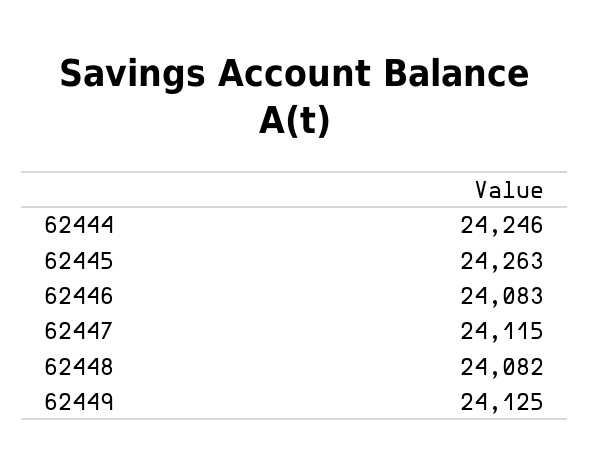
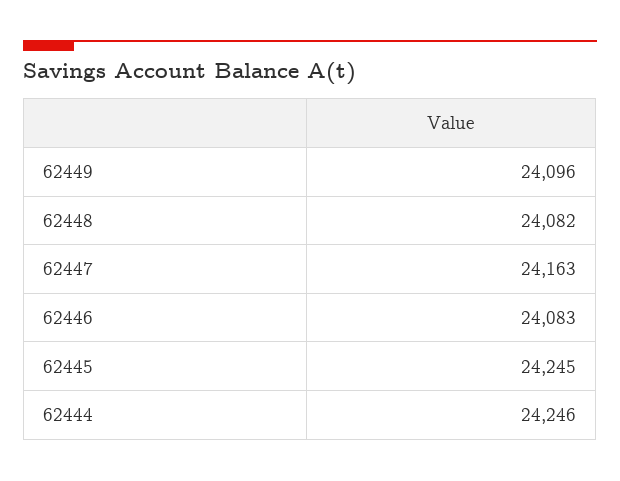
  {
    "62444": 24246,
-   "62445": 24263,
+   "62445": 24245,
    "62446": 24083,
-   "62447": 24115,
+   "62447": 24163,
    "62448": 24082,
-   "62449": 24125
+   "62449": 24096
  }

